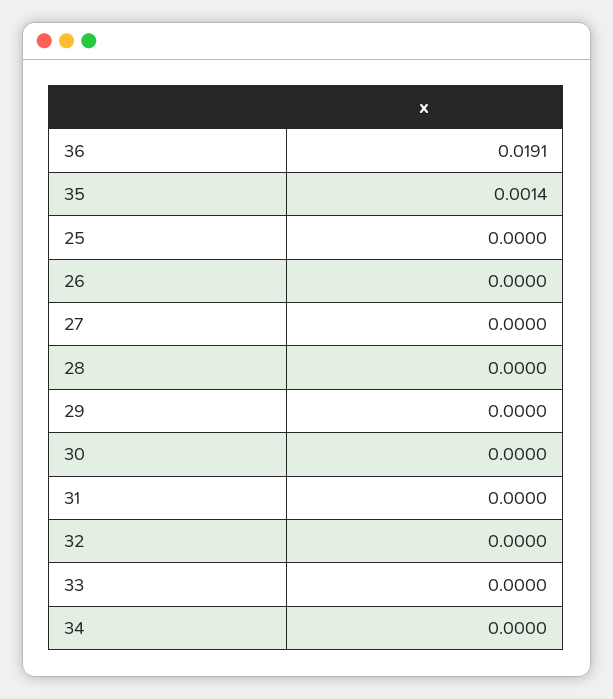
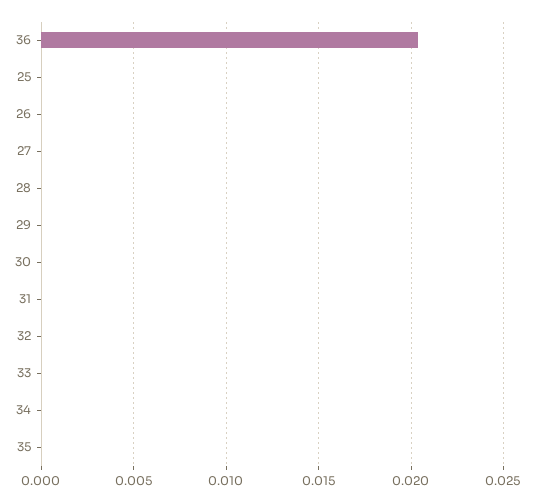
  {
-   "36": 0.0191,
+   "36": 0.0205,
-   "35": 0.0014,
+   "35": 0,
    "25": 0,
    "26": 0,
    "27": 0,
    "28": 0,
    "29": 0,
    "30": 0,
    "31": 0,
    "32": 0,
    "33": 0,
    "34": 0
  }

